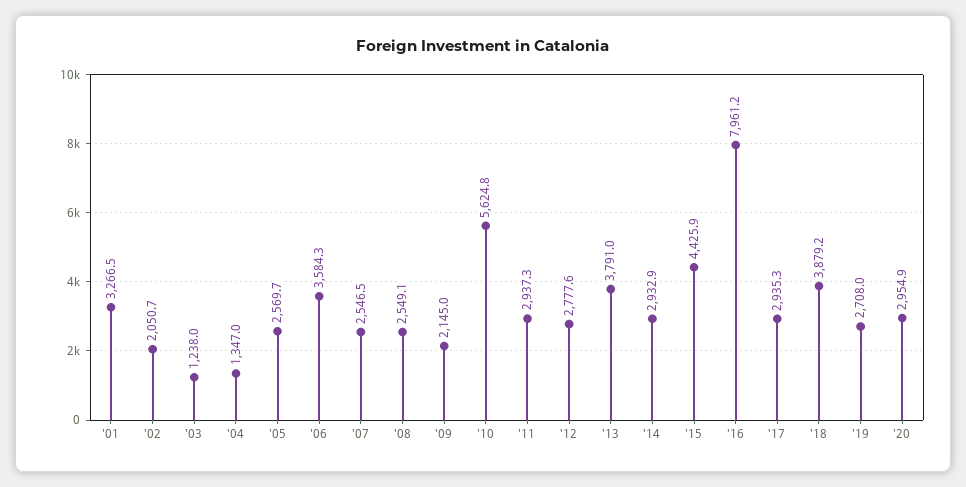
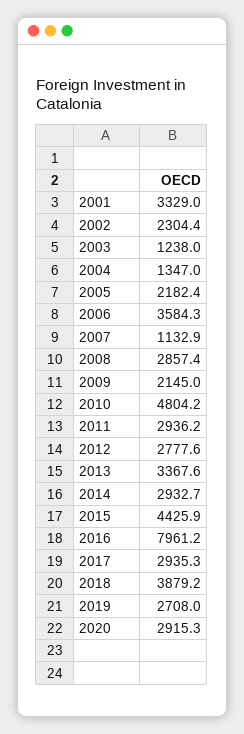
  {
-   "'01": 3266.5,
+   "'01": 3329,
-   "'02": 2050.7,
+   "'02": 2304.4,
    "'03": 1238,
    "'04": 1347,
-   "'05": 2569.7,
+   "'05": 2182.4,
    "'06": 3584.3,
-   "'07": 2546.5,
+   "'07": 1132.9,
-   "'08": 2549.1,
+   "'08": 2857.4,
    "'09": 2145,
-   "'10": 5624.8,
+   "'10": 4804.2,
-   "'11": 2937.3,
+   "'11": 2936.2,
    "'12": 2777.6,
-   "'13": 3791,
+   "'13": 3367.6,
-   "'14": 2932.9,
+   "'14": 2932.7,
    "'15": 4425.9,
    "'16": 7961.2,
    "'17": 2935.3,
    "'18": 3879.2,
    "'19": 2708,
-   "'20": 2954.9
+   "'20": 2915.3
  }

